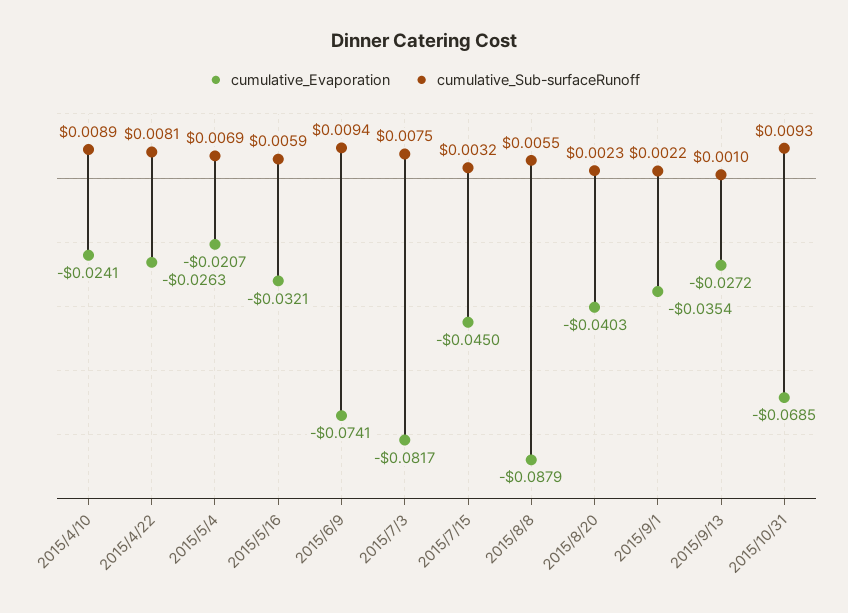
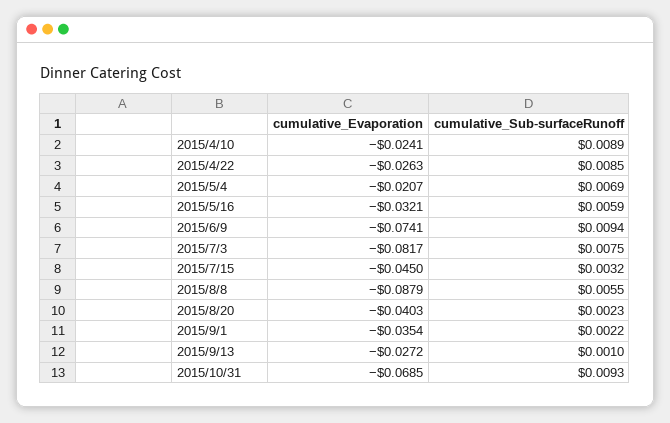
  {
    "cumulative_Evaporation": {
      "2015/4/10": -0.0241,
      "2015/4/22": -0.0263,
      "2015/5/4": -0.0207,
      "2015/5/16": -0.0321,
      "2015/6/9": -0.0741,
      "2015/7/3": -0.0817,
      "2015/7/15": -0.045,
      "2015/8/8": -0.0879,
      "2015/8/20": -0.0403,
      "2015/9/1": -0.0354,
      "2015/9/13": -0.0272,
      "2015/10/31": -0.0685
    },
    "cumulative_Sub-surfaceRunoff": {
      "2015/4/10": 0.0089,
-     "2015/4/22": 0.0081,
+     "2015/4/22": 0.0085,
      "2015/5/4": 0.0069,
      "2015/5/16": 0.0059,
      "2015/6/9": 0.0094,
      "2015/7/3": 0.0075,
      "2015/7/15": 0.0032,
      "2015/8/8": 0.0055,
      "2015/8/20": 0.0023,
      "2015/9/1": 0.0022,
      "2015/9/13": 0.001,
      "2015/10/31": 0.0093
    }
  }

